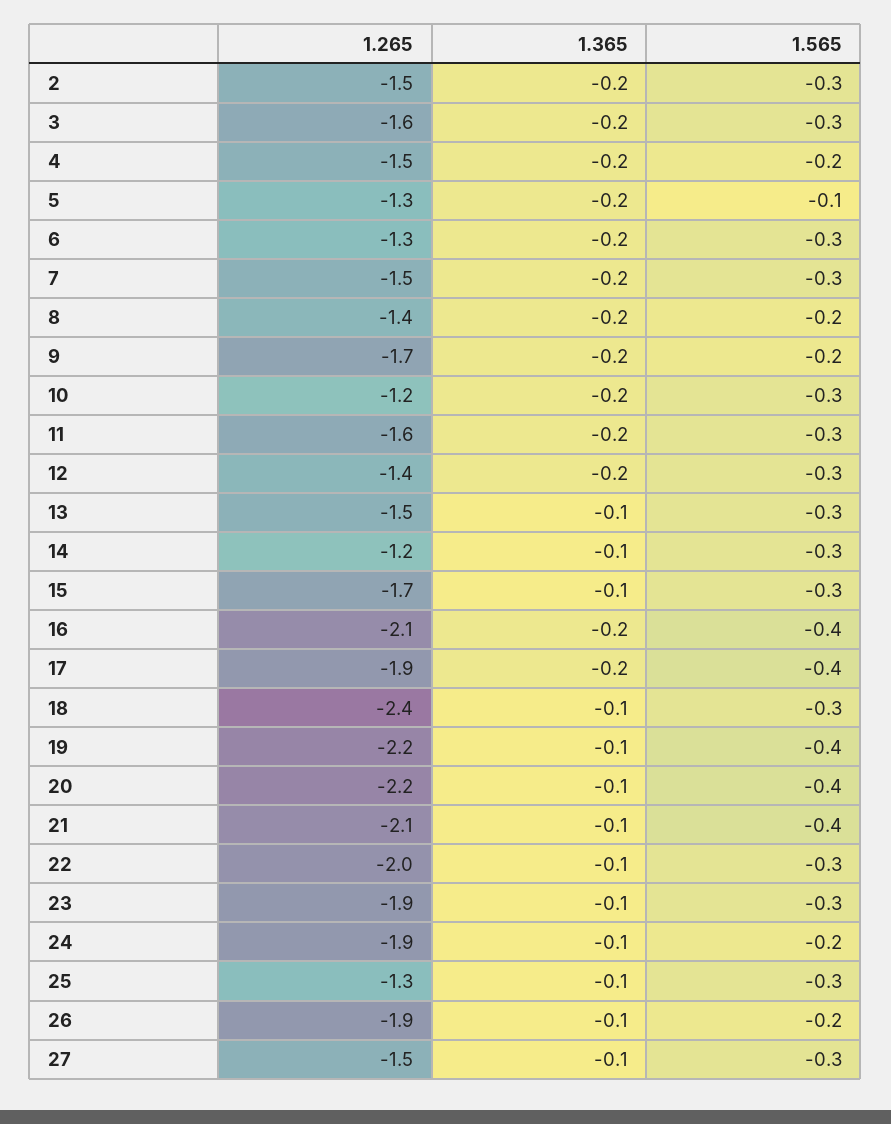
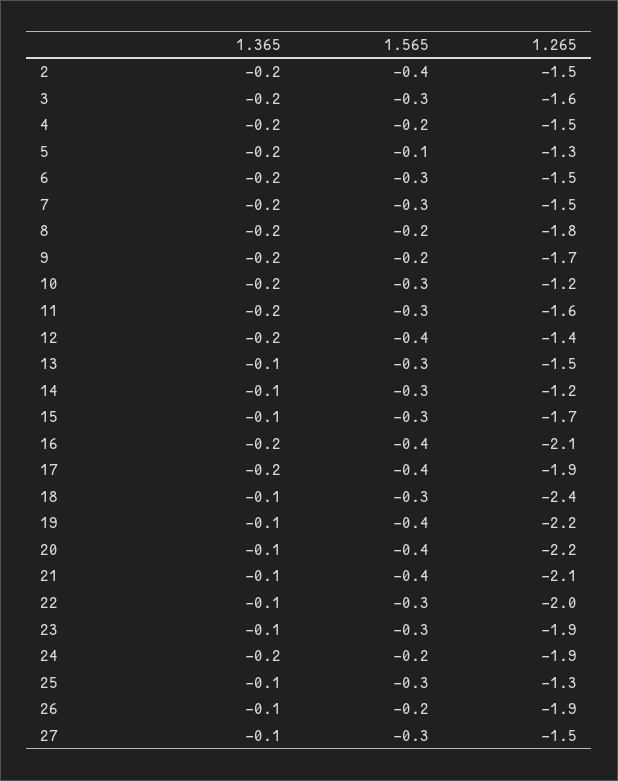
  {
    "1.265": {
      "2": -1.5,
      "3": -1.6,
      "4": -1.5,
      "5": -1.3,
-     "6": -1.3,
+     "6": -1.5,
      "7": -1.5,
-     "8": -1.4,
+     "8": -1.8,
      "9": -1.7,
      "10": -1.2,
      "11": -1.6,
      "12": -1.4,
      "13": -1.5,
      "14": -1.2,
      "15": -1.7,
      "16": -2.1,
      "17": -1.9,
      "18": -2.4,
      "19": -2.2,
      "20": -2.2,
      "21": -2.1,
      "22": -2,
      "23": -1.9,
      "24": -1.9,
      "25": -1.3,
      "26": -1.9,
      "27": -1.5
    },
    "1.365": {
      "2": -0.2,
      "3": -0.2,
      "4": -0.2,
      "5": -0.2,
      "6": -0.2,
      "7": -0.2,
      "8": -0.2,
      "9": -0.2,
      "10": -0.2,
      "11": -0.2,
      "12": -0.2,
      "13": -0.1,
      "14": -0.1,
      "15": -0.1,
      "16": -0.2,
      "17": -0.2,
      "18": -0.1,
      "19": -0.1,
      "20": -0.1,
      "21": -0.1,
      "22": -0.1,
      "23": -0.1,
-     "24": -0.1,
+     "24": -0.2,
      "25": -0.1,
      "26": -0.1,
      "27": -0.1
    },
    "1.565": {
-     "2": -0.3,
+     "2": -0.4,
      "3": -0.3,
      "4": -0.2,
      "5": -0.1,
      "6": -0.3,
      "7": -0.3,
      "8": -0.2,
      "9": -0.2,
      "10": -0.3,
      "11": -0.3,
-     "12": -0.3,
+     "12": -0.4,
      "13": -0.3,
      "14": -0.3,
      "15": -0.3,
      "16": -0.4,
      "17": -0.4,
      "18": -0.3,
      "19": -0.4,
      "20": -0.4,
      "21": -0.4,
      "22": -0.3,
      "23": -0.3,
      "24": -0.2,
      "25": -0.3,
      "26": -0.2,
      "27": -0.3
    }
  }

